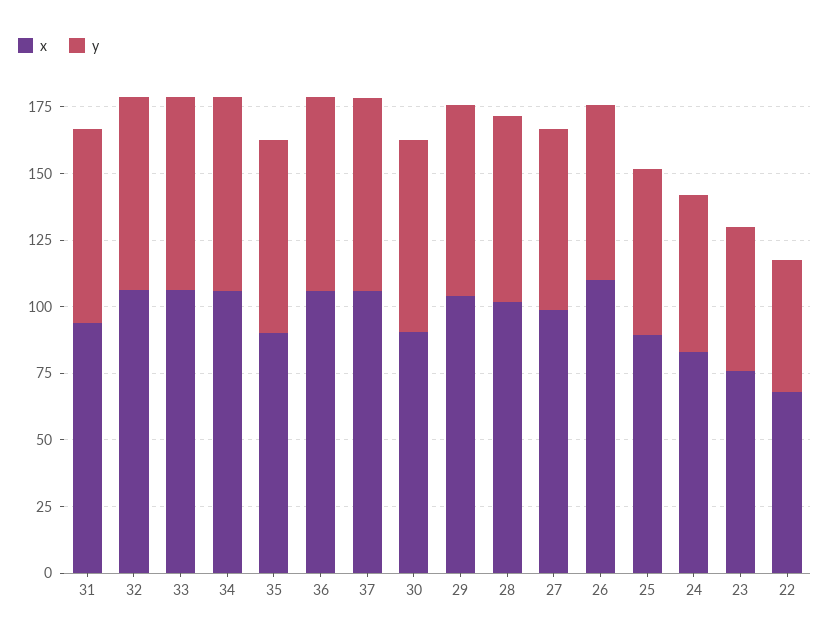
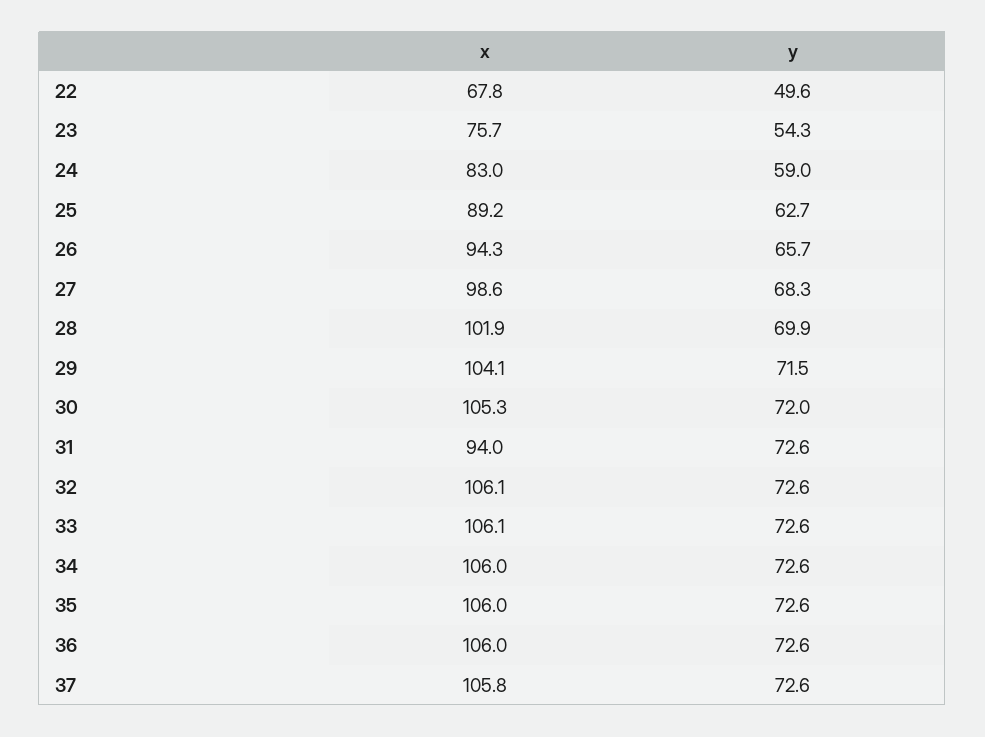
  {
    "x": {
      "31": 94,
      "32": 106.1,
      "33": 106.1,
      "34": 106,
-     "35": 90,
+     "35": 106,
      "36": 106,
      "37": 105.8,
-     "30": 90,
+     "30": 105.3,
      "29": 104.1,
      "28": 101.9,
      "27": 98.6,
-     "26": 110,
+     "26": 94.3,
      "25": 89.2,
      "24": 83,
      "23": 75.7,
      "22": 67.8
    },
    "y": {
      "31": 72.6,
      "32": 72.6,
      "33": 72.6,
      "34": 72.6,
      "35": 72.6,
      "36": 72.6,
      "37": 72.6,
      "30": 72,
      "29": 71.5,
      "28": 69.9,
      "27": 68.3,
      "26": 65.7,
      "25": 62.7,
      "24": 59,
      "23": 54.3,
      "22": 49.6
    }
  }

